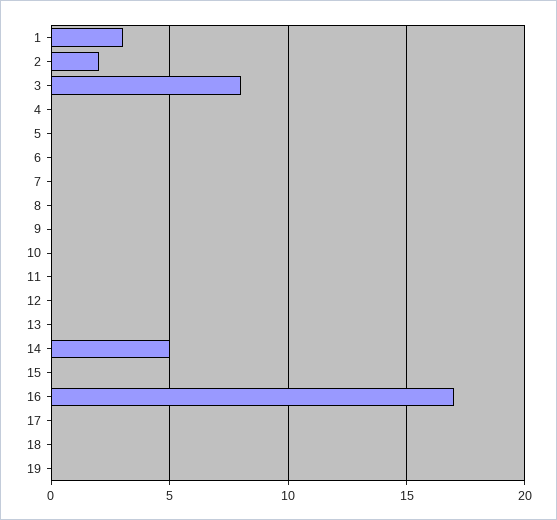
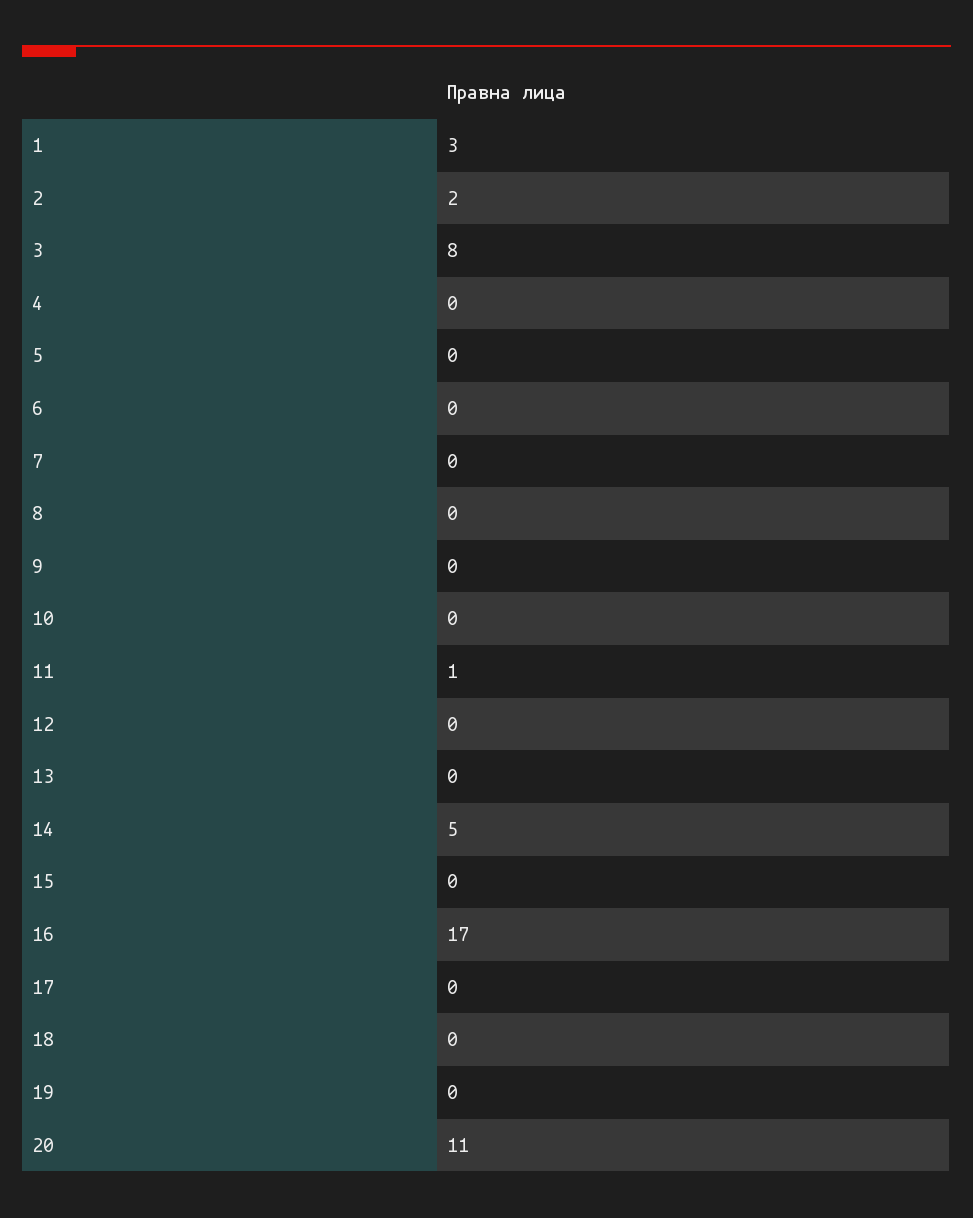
  {
    "1": 3,
    "2": 2,
    "3": 8,
    "4": 0,
    "5": 0,
    "6": 0,
    "7": 0,
    "8": 0,
    "9": 0,
    "10": 0,
-   "11": 0,
+   "11": 1,
    "12": 0,
    "13": 0,
    "14": 5,
    "15": 0,
    "16": 17,
    "17": 0,
    "18": 0,
-   "19": 0
+   "19": 0,
+   "20": 11
  }

